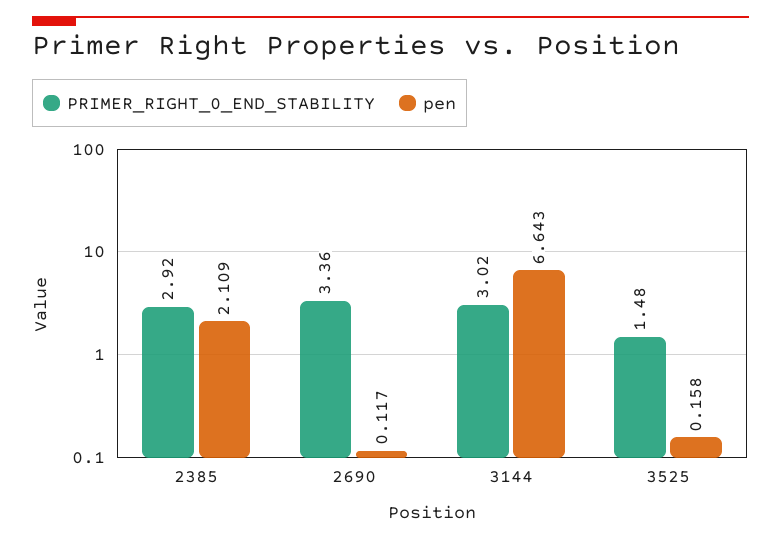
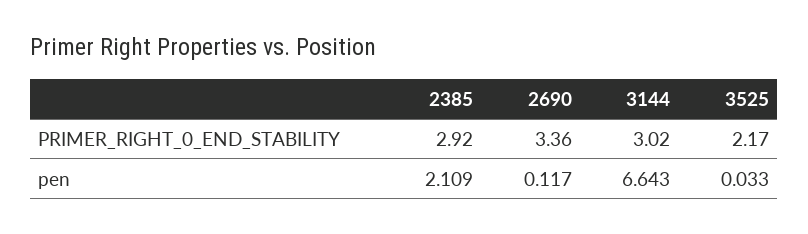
  {
    "PRIMER_RIGHT_0_END_STABILITY": {
      "2385": 2.92,
      "2690": 3.36,
      "3144": 3.02,
-     "3525": 1.48
+     "3525": 2.17
    },
    "pen": {
      "2385": 2.109,
      "2690": 0.117,
      "3144": 6.643,
-     "3525": 0.158
+     "3525": 0.033
    }
  }

